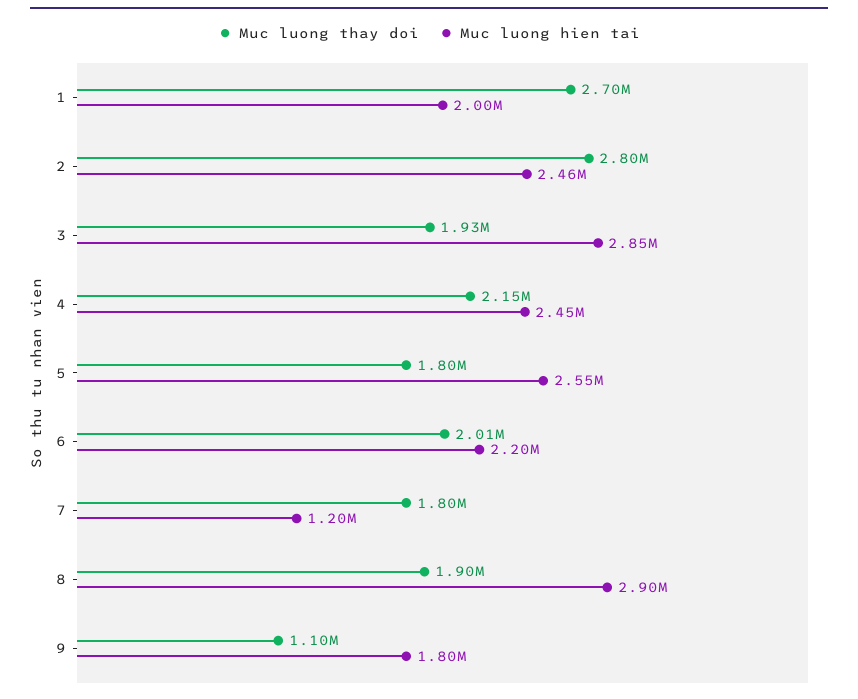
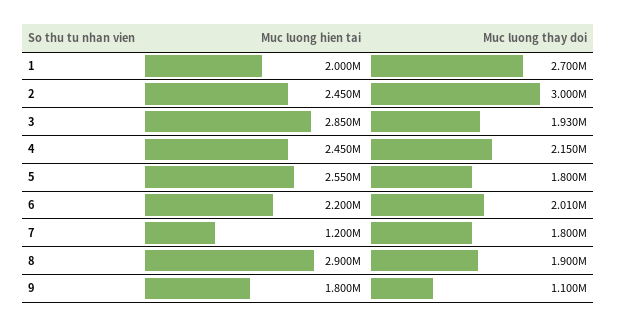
  {
    "Muc luong thay doi": {
      "1": 2700000,
-     "2": 2800000,
+     "2": 3000000,
      "3": 1930000,
      "4": 2150000,
      "5": 1800000,
      "6": 2010000,
      "7": 1800000,
      "8": 1900000,
      "9": 1100000
    },
    "Muc luong hien tai": {
      "1": 2000000,
-     "2": 2460000,
+     "2": 2450000,
      "3": 2850000,
      "4": 2450000,
      "5": 2550000,
      "6": 2200000,
      "7": 1200000,
      "8": 2900000,
      "9": 1800000
    }
  }

